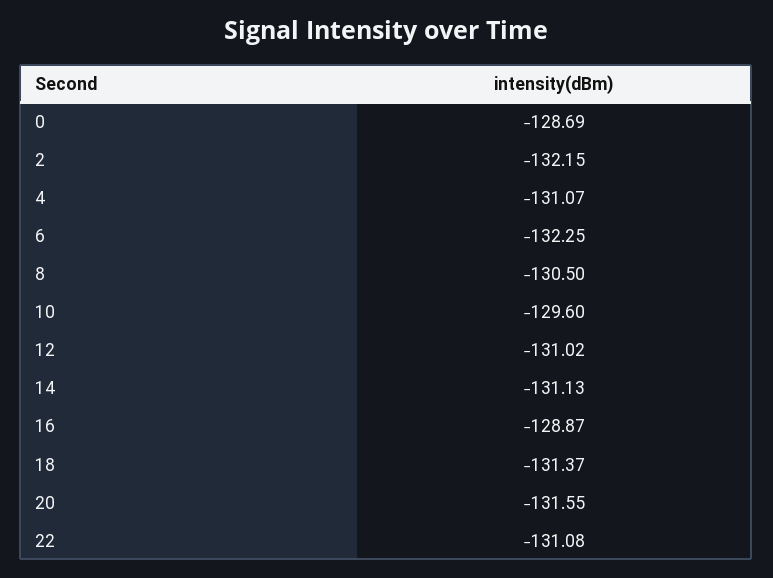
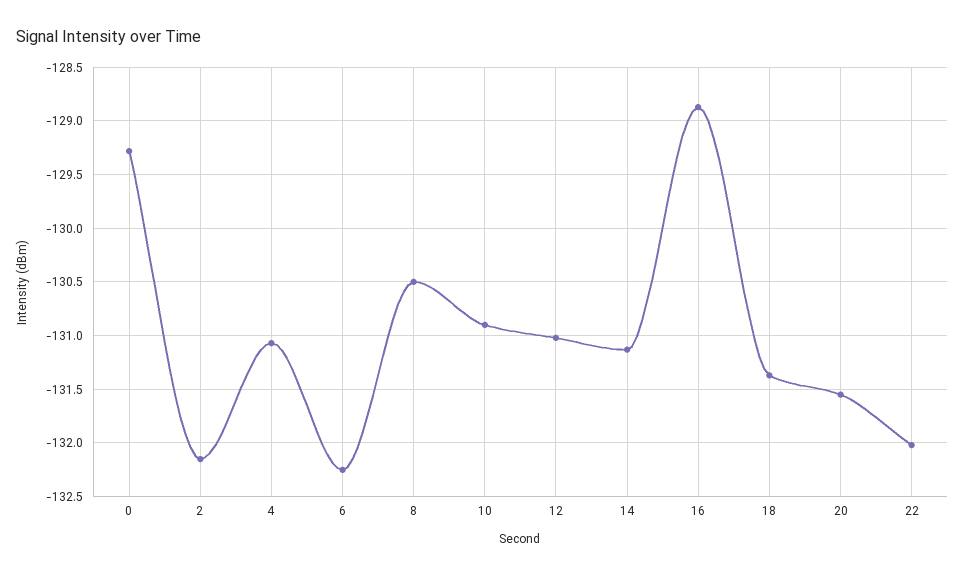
  {
-   "0": -128.69,
+   "0": -129.3,
    "2": -132.15,
    "4": -131.07,
    "6": -132.25,
    "8": -130.5,
-   "10": -129.6,
+   "10": -130.9,
    "12": -131.02,
    "14": -131.13,
    "16": -128.87,
    "18": -131.37,
    "20": -131.55,
-   "22": -131.08
+   "22": -132
  }

